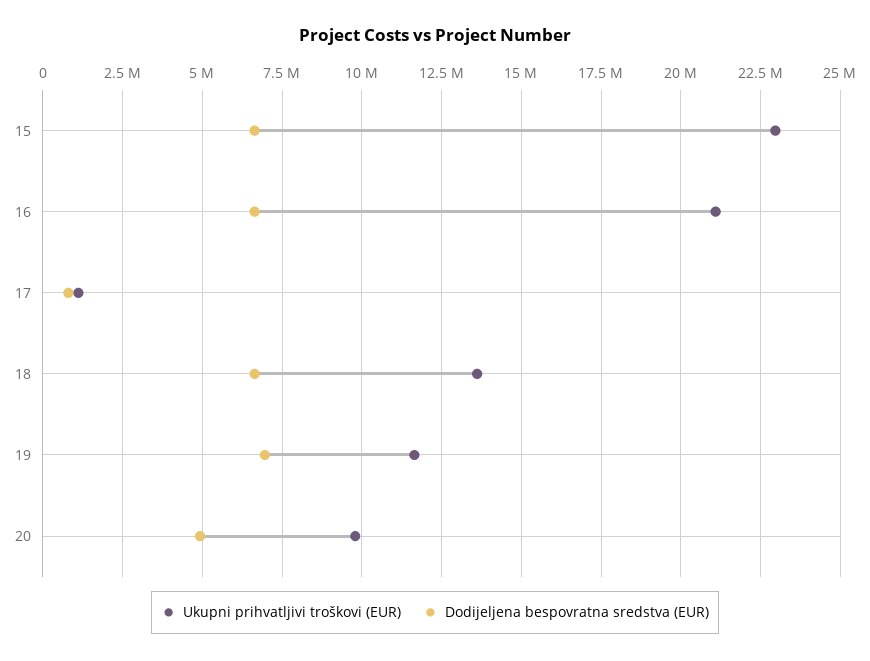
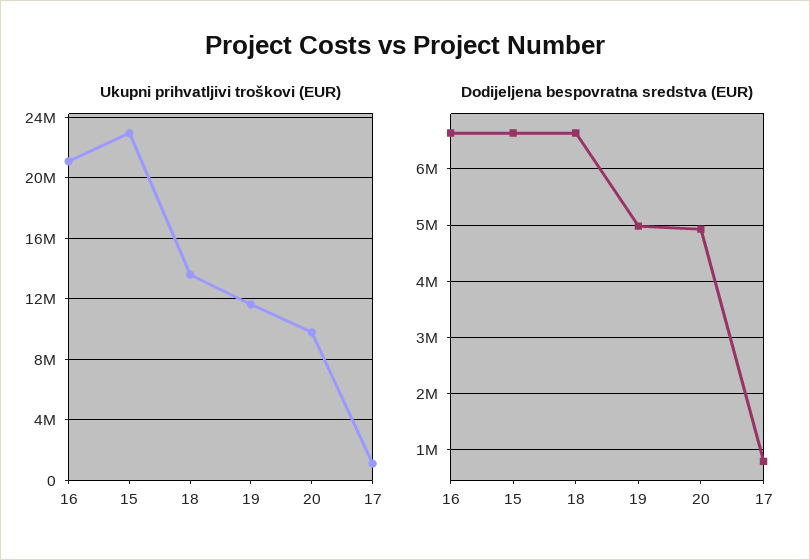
  {
    "Ukupni prihvatljivi troškovi (EUR)": {
      "15": 23000000,
      "16": 21000000,
      "17": 1000000,
      "18": 13500000,
      "19": 11750000,
      "20": 9750000
    },
    "Dodijeljena bespovratna sredstva (EUR)": {
      "15": 6600000,
      "16": 6600000,
      "17": 800000,
      "18": 6600000,
-     "19": 7000000,
+     "19": 5000000,
      "20": 5000000
    }
  }

